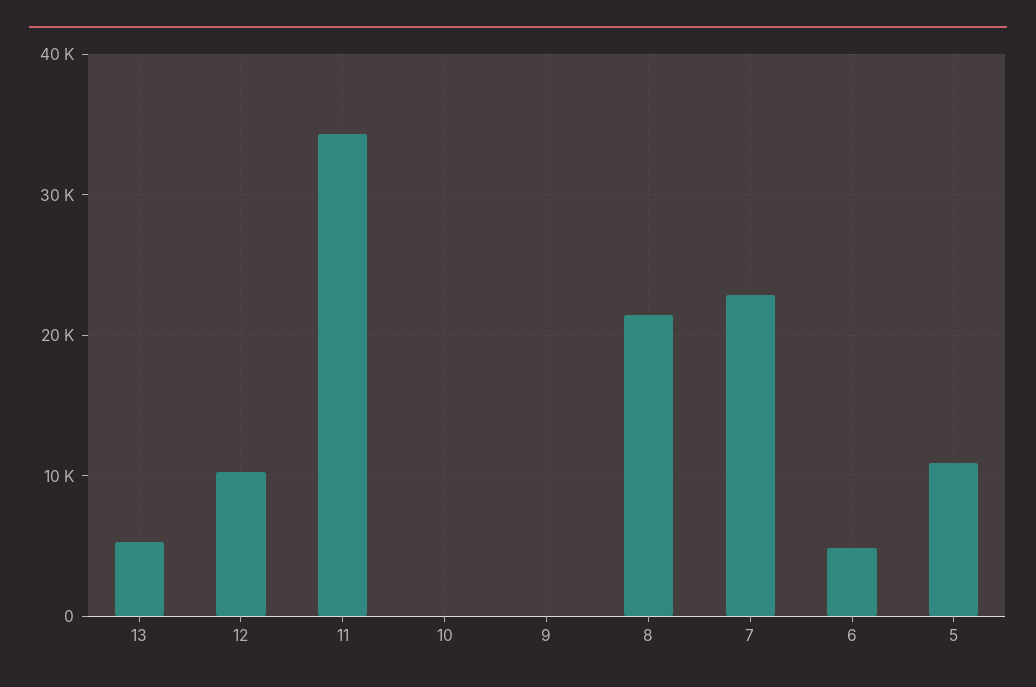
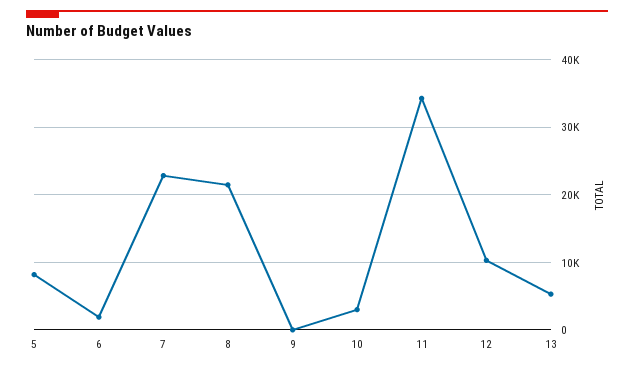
  {
    "13": 5000,
    "12": 10000,
    "11": 34000,
-   "10": 0,
+   "10": 3000,
    "9": 0,
    "8": 21000,
    "7": 23000,
-   "6": 5000,
+   "6": 2000,
-   "5": 11000
+   "5": 8000
  }

